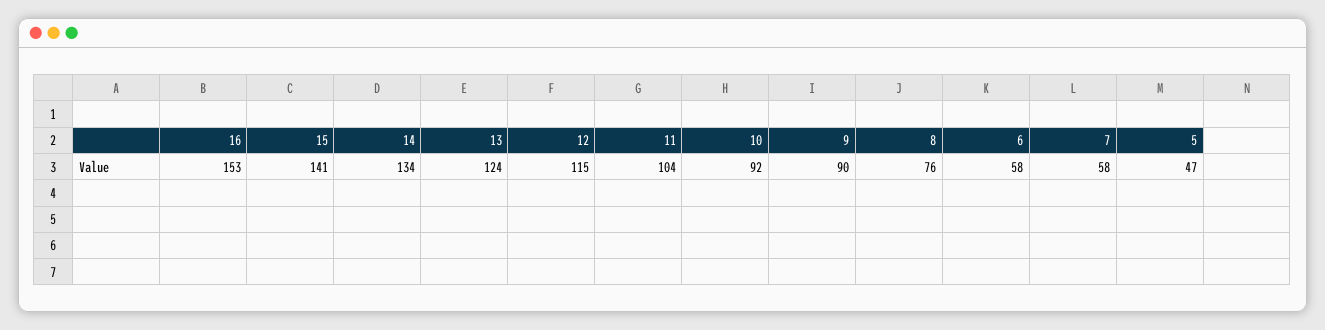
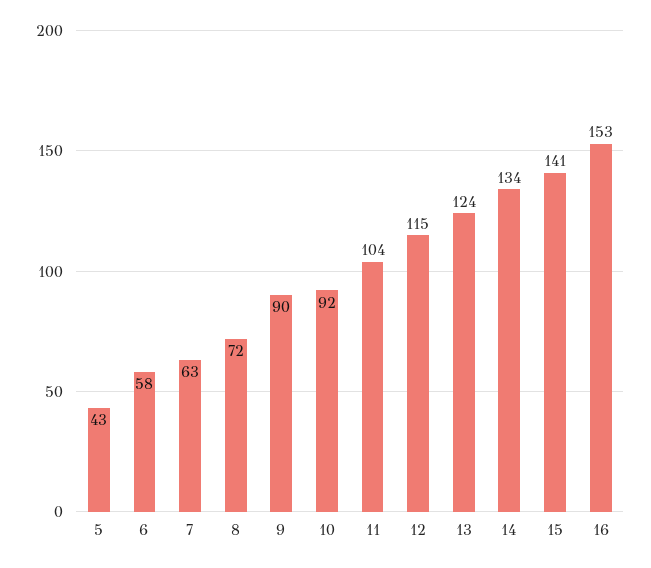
  {
    "16": 153,
    "15": 141,
    "14": 134,
    "13": 124,
    "12": 115,
    "11": 104,
    "10": 92,
    "9": 90,
-   "8": 76,
+   "8": 72,
    "6": 58,
-   "7": 58,
+   "7": 63,
-   "5": 47
+   "5": 43
  }

